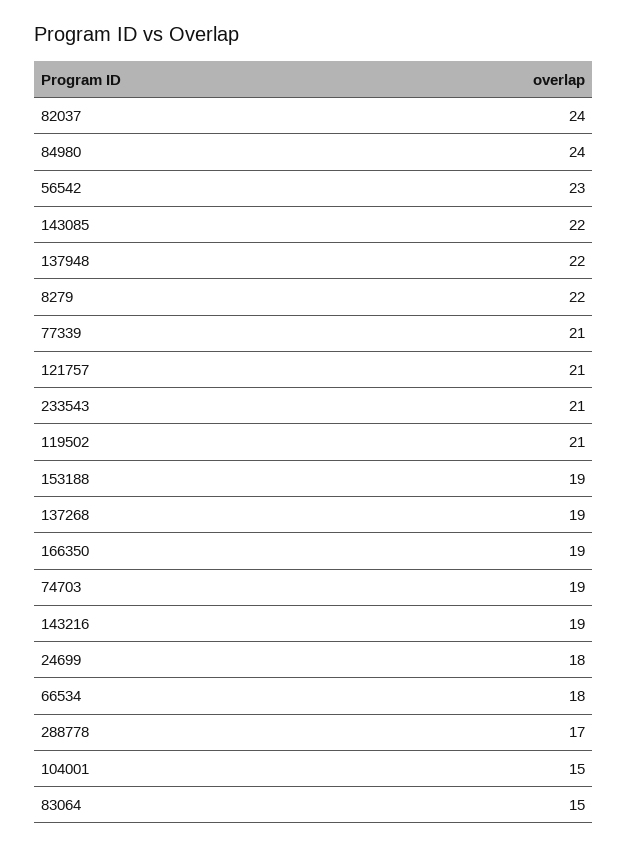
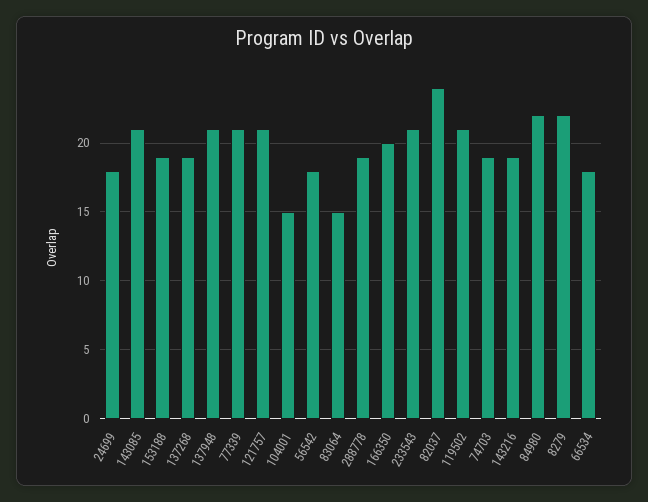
  {
    "82037": 24,
-   "84980": 24,
+   "84980": 22,
-   "56542": 23,
+   "56542": 18,
-   "143085": 22,
+   "143085": 21,
-   "137948": 22,
+   "137948": 21,
    "8279": 22,
    "77339": 21,
    "121757": 21,
    "233543": 21,
    "119502": 21,
    "153188": 19,
    "137268": 19,
-   "166350": 19,
+   "166350": 20,
    "74703": 19,
    "143216": 19,
    "24699": 18,
    "66534": 18,
-   "288778": 17,
+   "288778": 19,
    "104001": 15,
    "83064": 15
  }

